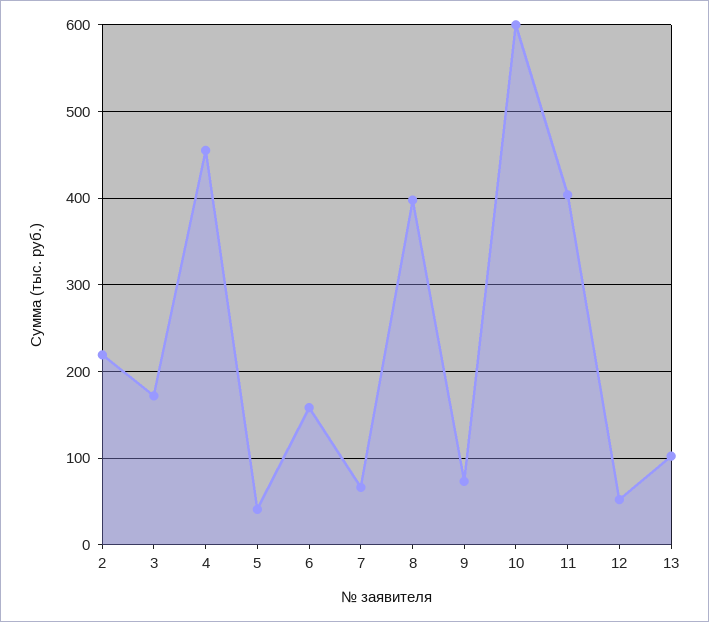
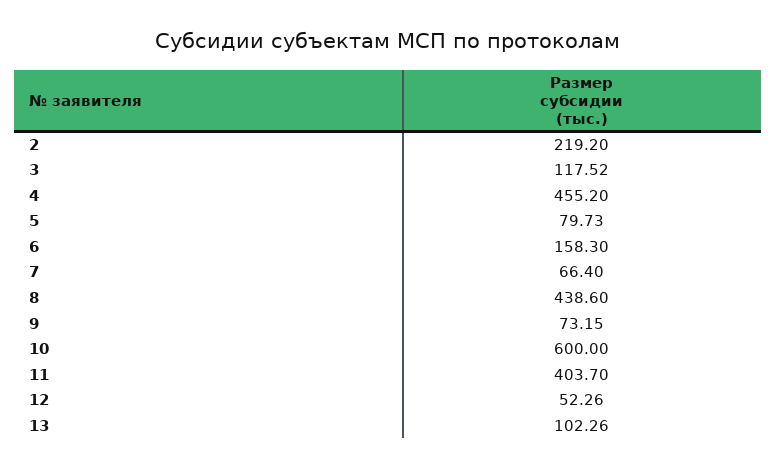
  {
    "2": 219.2,
-   "3": 170,
+   "3": 117.52,
    "4": 455.2,
-   "5": 40,
+   "5": 79.73,
    "6": 158.3,
    "7": 66.4,
-   "8": 400,
+   "8": 438.6,
    "9": 73.15,
    "10": 600,
    "11": 403.7,
    "12": 52.26,
    "13": 102.26
  }

